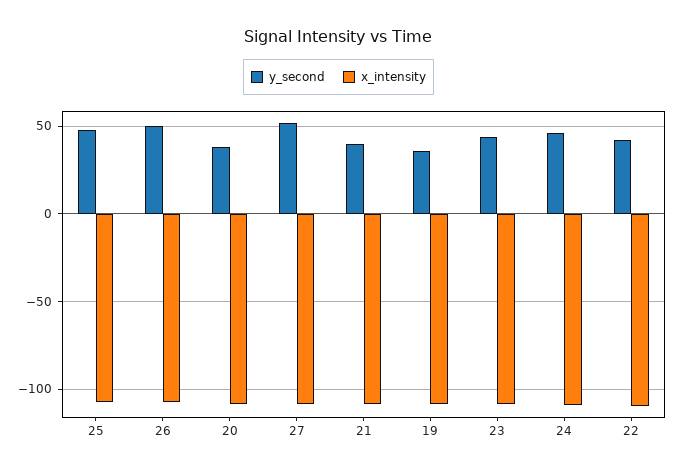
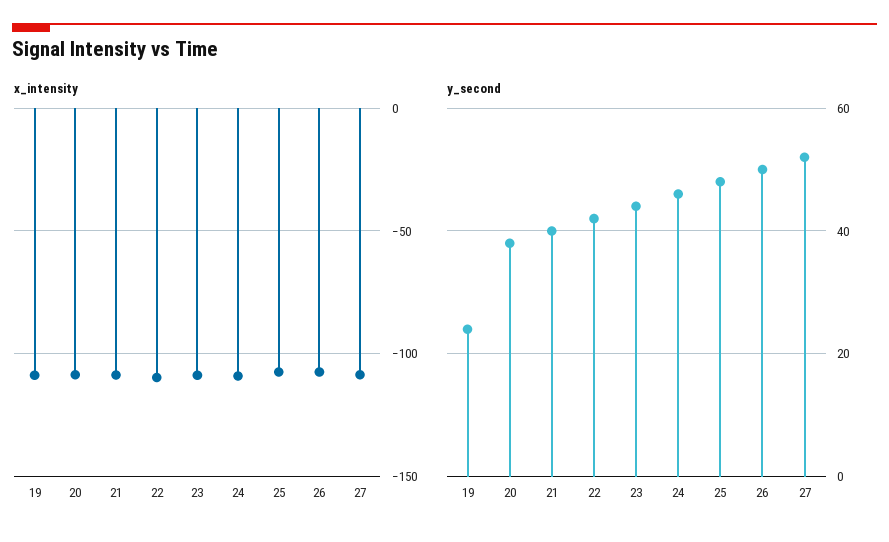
  {
    "y_second": {
      "25": 50,
      "26": 50,
      "20": 40,
      "27": 50,
      "21": 40,
-     "19": 35,
+     "19": 25,
      "23": 45,
      "24": 45,
      "22": 40
    },
    "x_intensity": {
      "25": -105,
      "26": -105,
      "20": -110,
      "27": -110,
      "21": -110,
      "19": -110,
      "23": -110,
      "24": -110,
      "22": -110
    }
  }

